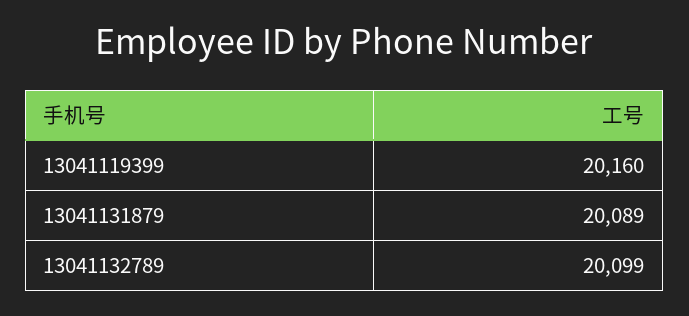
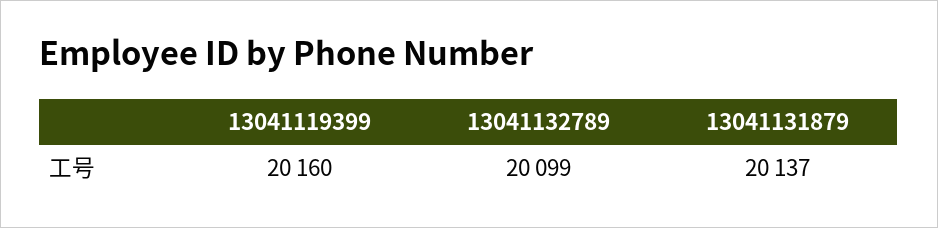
  {
    "13041119399": 20160,
-   "13041131879": 20089,
+   "13041131879": 20137,
    "13041132789": 20099
  }

